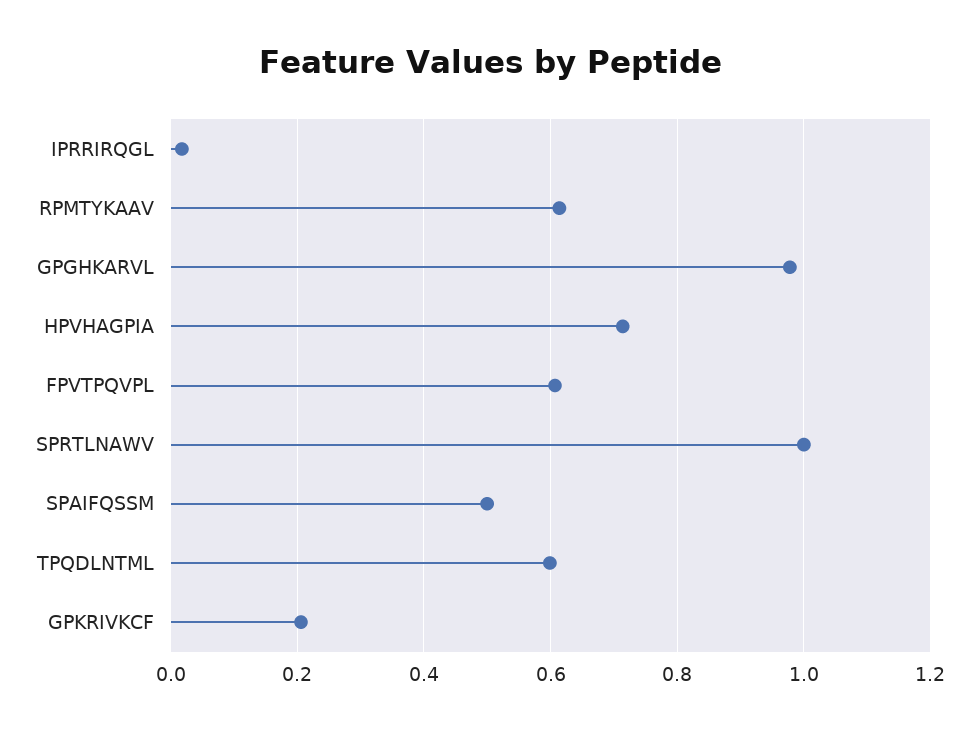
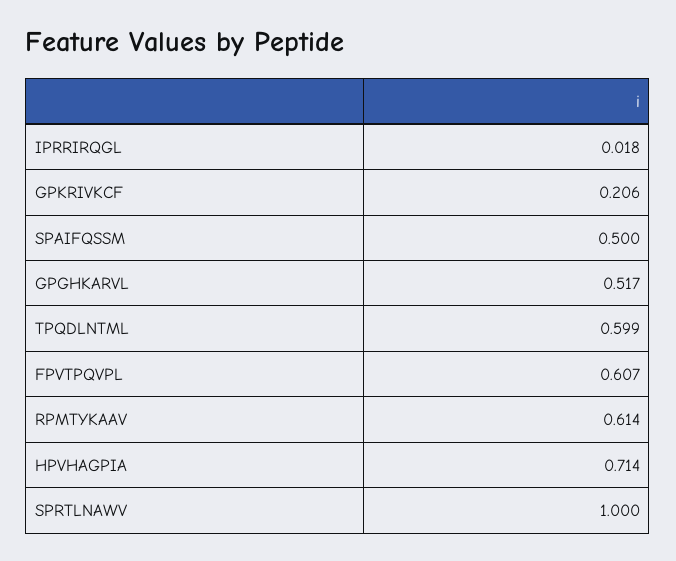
  {
    "IPRRIRQGL": 0.018,
    "RPMTYKAAV": 0.614,
-   "GPGHKARVL": 0.98,
+   "GPGHKARVL": 0.517,
    "HPVHAGPIA": 0.714,
    "FPVTPQVPL": 0.607,
    "SPRTLNAWV": 1,
    "SPAIFQSSM": 0.5,
    "TPQDLNTML": 0.599,
    "GPKRIVKCF": 0.206
  }

